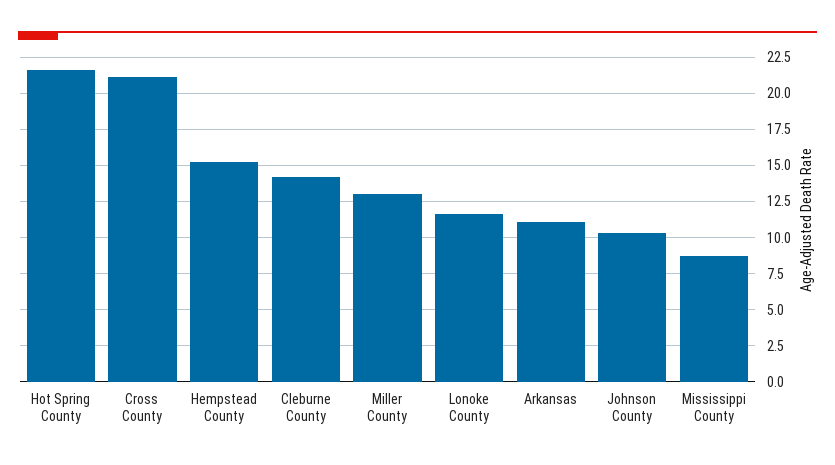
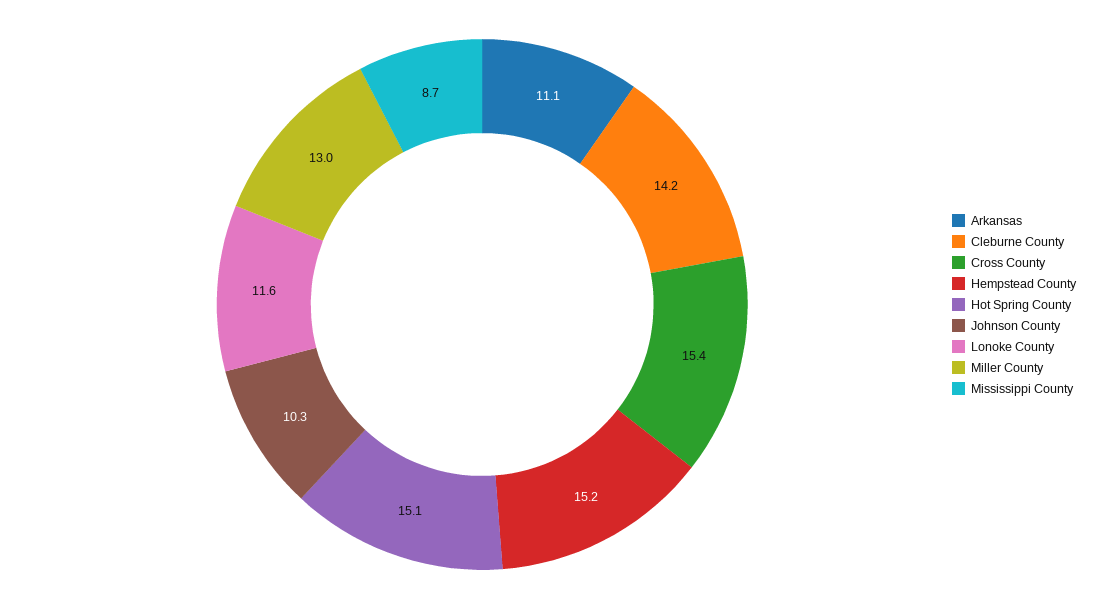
  {
-   "Hot Spring County": 21.5,
+   "Hot Spring County": 15.1,
-   "Cross County": 21,
+   "Cross County": 15.4,
    "Hempstead County": 15.2,
    "Cleburne County": 14.2,
    "Miller County": 13,
    "Lonoke County": 11.6,
    "Arkansas": 11.1,
    "Johnson County": 10.3,
    "Mississippi County": 8.7
  }

